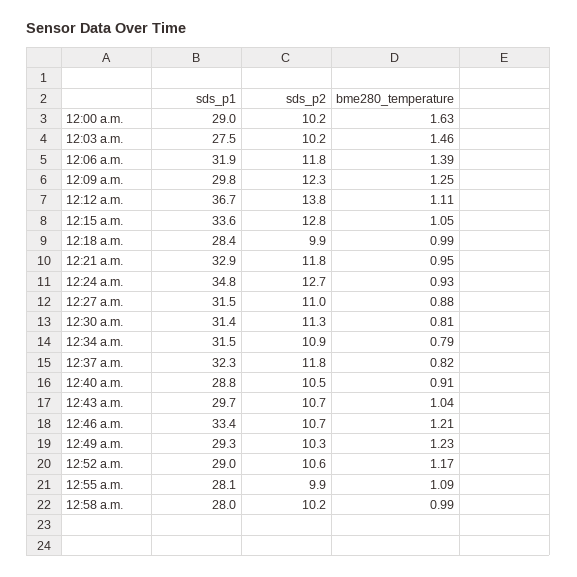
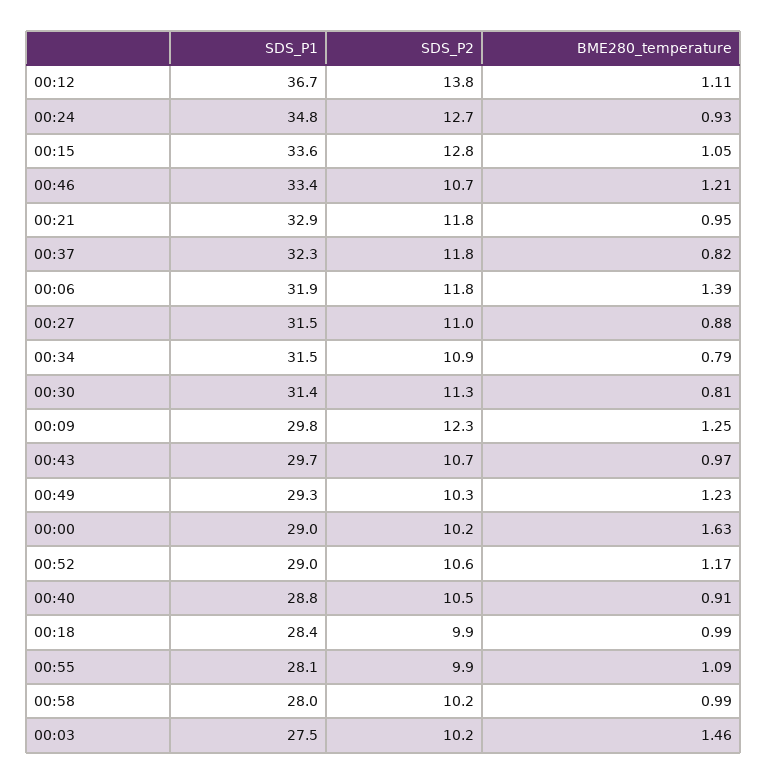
  {
    "sds_p1": {
      "12:00 a.m.": 29,
      "12:03 a.m.": 27.5,
      "12:06 a.m.": 31.9,
      "12:09 a.m.": 29.8,
      "12:12 a.m.": 36.7,
      "12:15 a.m.": 33.6,
      "12:18 a.m.": 28.4,
      "12:21 a.m.": 32.9,
      "12:24 a.m.": 34.8,
      "12:27 a.m.": 31.5,
      "12:30 a.m.": 31.4,
      "12:34 a.m.": 31.5,
      "12:37 a.m.": 32.3,
      "12:40 a.m.": 28.8,
      "12:43 a.m.": 29.7,
      "12:46 a.m.": 33.4,
      "12:49 a.m.": 29.3,
      "12:52 a.m.": 29,
      "12:55 a.m.": 28.1,
      "12:58 a.m.": 28
    },
    "sds_p2": {
      "12:00 a.m.": 10.2,
      "12:03 a.m.": 10.2,
      "12:06 a.m.": 11.8,
      "12:09 a.m.": 12.3,
      "12:12 a.m.": 13.8,
      "12:15 a.m.": 12.8,
      "12:18 a.m.": 9.9,
      "12:21 a.m.": 11.8,
      "12:24 a.m.": 12.7,
      "12:27 a.m.": 11,
      "12:30 a.m.": 11.3,
      "12:34 a.m.": 10.9,
      "12:37 a.m.": 11.8,
      "12:40 a.m.": 10.5,
      "12:43 a.m.": 10.7,
      "12:46 a.m.": 10.7,
      "12:49 a.m.": 10.3,
      "12:52 a.m.": 10.6,
      "12:55 a.m.": 9.9,
      "12:58 a.m.": 10.2
    },
    "bme280_temperature": {
      "12:00 a.m.": 1.63,
      "12:03 a.m.": 1.46,
      "12:06 a.m.": 1.39,
      "12:09 a.m.": 1.25,
      "12:12 a.m.": 1.11,
      "12:15 a.m.": 1.05,
      "12:18 a.m.": 0.99,
      "12:21 a.m.": 0.95,
      "12:24 a.m.": 0.93,
      "12:27 a.m.": 0.88,
      "12:30 a.m.": 0.81,
      "12:34 a.m.": 0.79,
      "12:37 a.m.": 0.82,
      "12:40 a.m.": 0.91,
-     "12:43 a.m.": 1.04,
+     "12:43 a.m.": 0.97,
      "12:46 a.m.": 1.21,
      "12:49 a.m.": 1.23,
      "12:52 a.m.": 1.17,
      "12:55 a.m.": 1.09,
      "12:58 a.m.": 0.99
    }
  }

